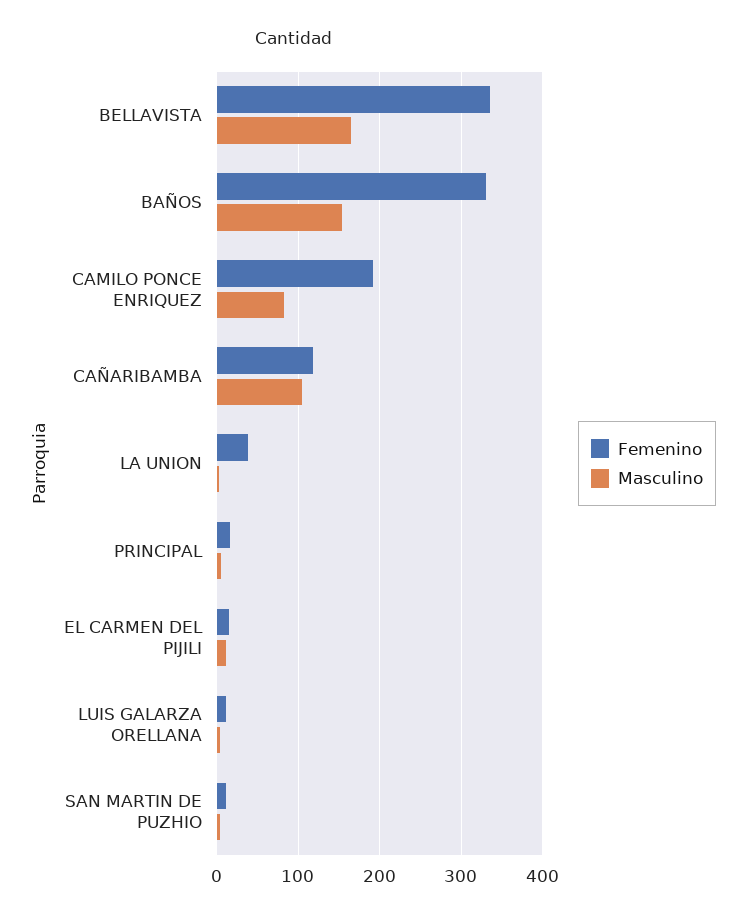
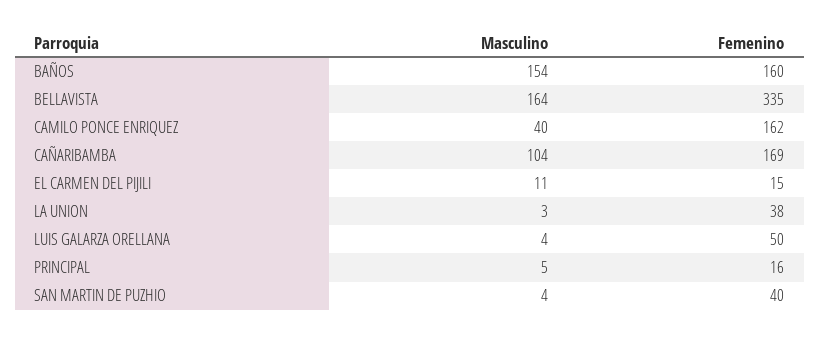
  {
    "Femenino": {
      "BELLAVISTA": 335,
-     "BAÑOS": 330,
+     "BAÑOS": 160,
-     "CAMILO PONCE ENRIQUEZ": 190,
+     "CAMILO PONCE ENRIQUEZ": 162,
-     "CAÑARIBAMBA": 120,
+     "CAÑARIBAMBA": 169,
      "LA UNION": 38,
      "PRINCIPAL": 16,
      "EL CARMEN DEL PIJILI": 15,
-     "LUIS GALARZA ORELLANA": 10,
+     "LUIS GALARZA ORELLANA": 50,
-     "SAN MARTIN DE PUZHIO": 10
+     "SAN MARTIN DE PUZHIO": 40
    },
    "Masculino": {
      "BELLAVISTA": 164,
      "BAÑOS": 154,
-     "CAMILO PONCE ENRIQUEZ": 80,
+     "CAMILO PONCE ENRIQUEZ": 40,
      "CAÑARIBAMBA": 104,
      "LA UNION": 3,
      "PRINCIPAL": 5,
      "EL CARMEN DEL PIJILI": 11,
      "LUIS GALARZA ORELLANA": 4,
      "SAN MARTIN DE PUZHIO": 4
    }
  }

